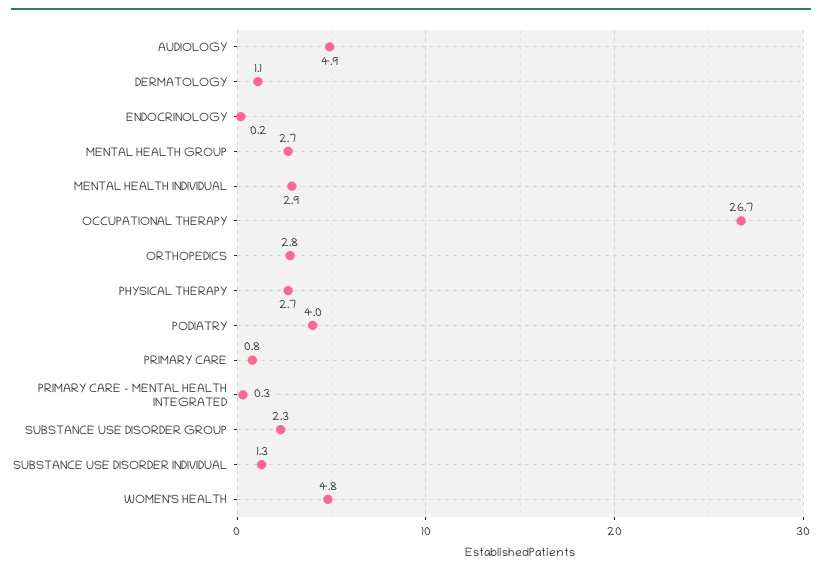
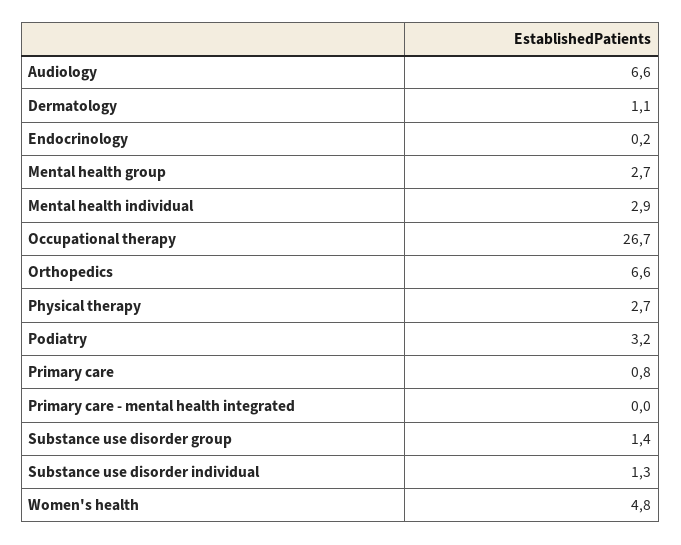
  {
-   "AUDIOLOGY": 4.9,
+   "AUDIOLOGY": 6.6,
    "DERMATOLOGY": 1.1,
    "ENDOCRINOLOGY": 0.2,
    "MENTAL HEALTH GROUP": 2.7,
    "MENTAL HEALTH INDIVIDUAL": 2.9,
    "OCCUPATIONAL THERAPY": 26.7,
-   "ORTHOPEDICS": 2.8,
+   "ORTHOPEDICS": 6.6,
    "PHYSICAL THERAPY": 2.7,
-   "PODIATRY": 4,
+   "PODIATRY": 3.2,
    "PRIMARY CARE": 0.8,
-   "PRIMARY CARE - MENTAL HEALTH INTEGRATED": 0.3,
+   "PRIMARY CARE - MENTAL HEALTH INTEGRATED": 0,
-   "SUBSTANCE USE DISORDER GROUP": 2.3,
+   "SUBSTANCE USE DISORDER GROUP": 1.4,
    "SUBSTANCE USE DISORDER INDIVIDUAL": 1.3,
    "WOMEN'S HEALTH": 4.8
  }

